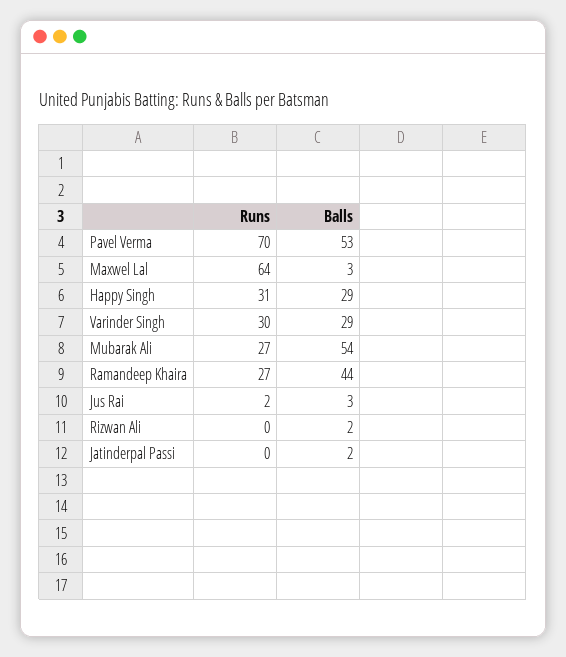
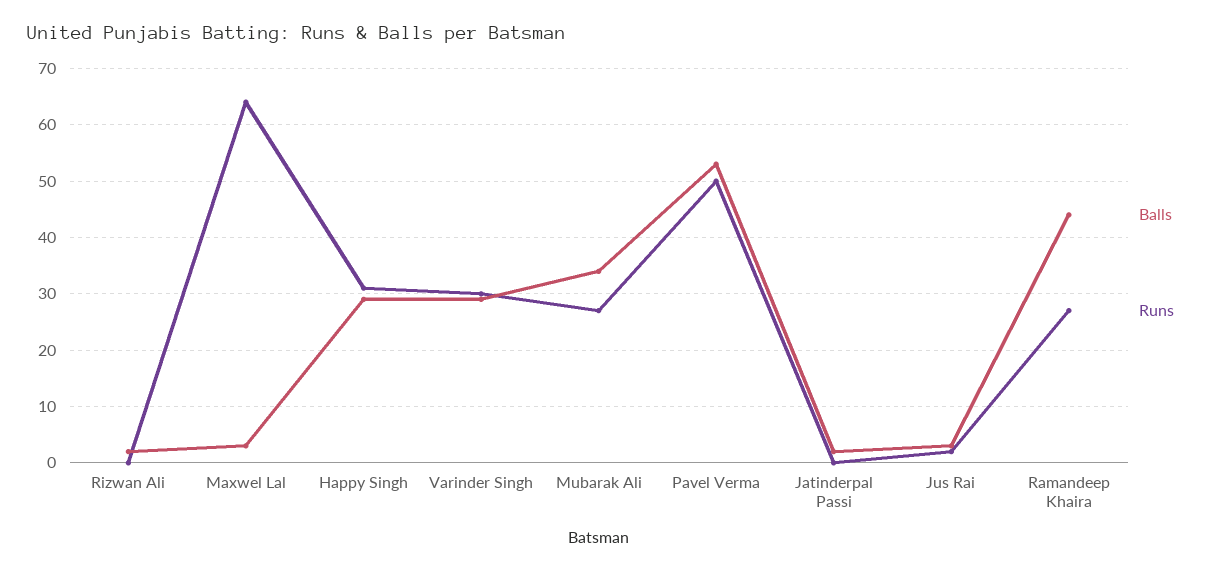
  {
    "Runs": {
-     "Pavel Verma": 70,
+     "Pavel Verma": 50,
      "Maxwel Lal": 64,
      "Happy Singh": 31,
      "Varinder Singh": 30,
      "Mubarak Ali": 27,
      "Ramandeep Khaira": 27,
      "Jus Rai": 2,
      "Rizwan Ali": 0,
      "Jatinderpal Passi": 0
    },
    "Balls": {
      "Pavel Verma": 53,
      "Maxwel Lal": 3,
      "Happy Singh": 29,
      "Varinder Singh": 29,
-     "Mubarak Ali": 54,
+     "Mubarak Ali": 35,
      "Ramandeep Khaira": 44,
      "Jus Rai": 3,
      "Rizwan Ali": 2,
      "Jatinderpal Passi": 2
    }
  }

